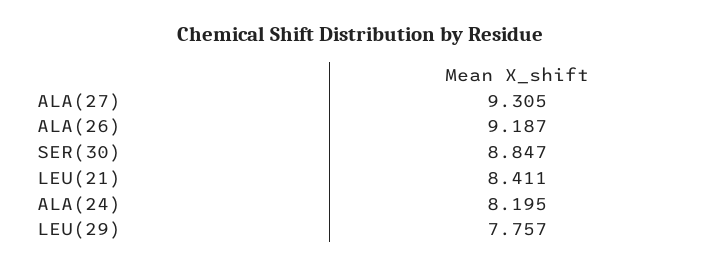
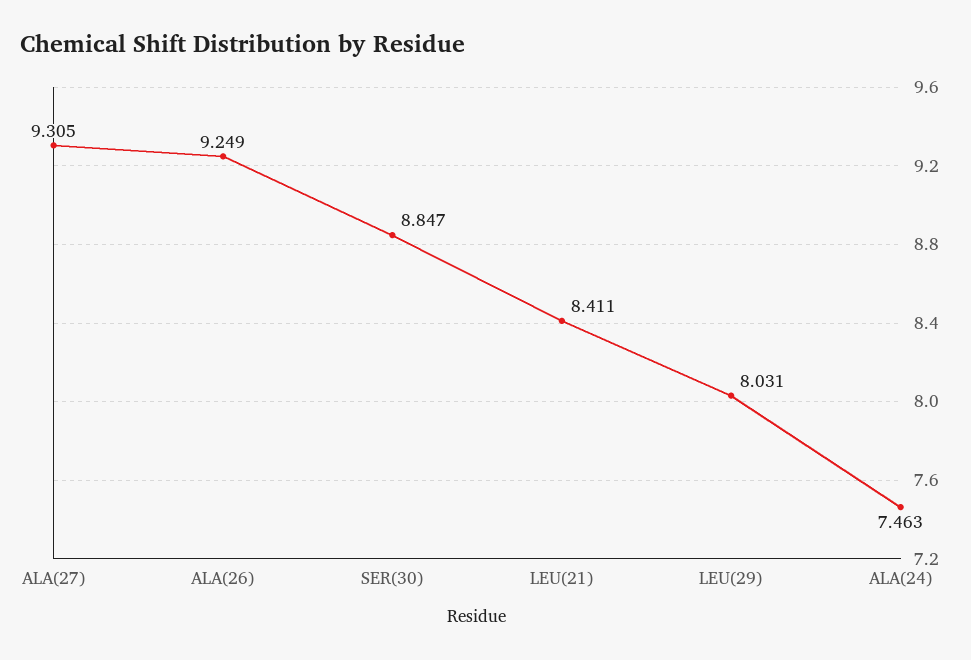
  {
    "ALA(27)": 9.305,
-   "ALA(26)": 9.187,
+   "ALA(26)": 9.249,
    "SER(30)": 8.847,
    "LEU(21)": 8.411,
-   "ALA(24)": 8.195,
+   "ALA(24)": 7.463,
-   "LEU(29)": 7.757
+   "LEU(29)": 8.031
  }

